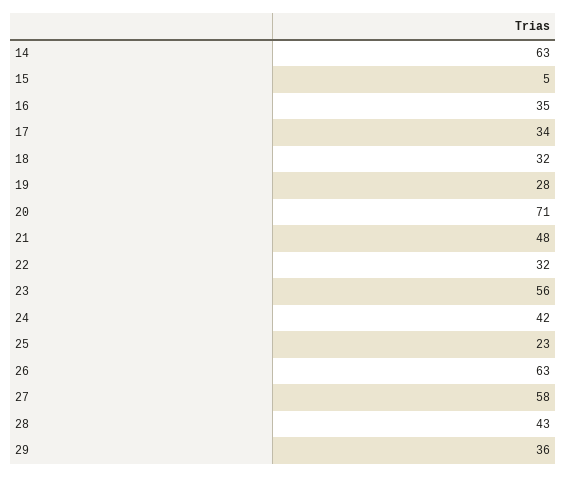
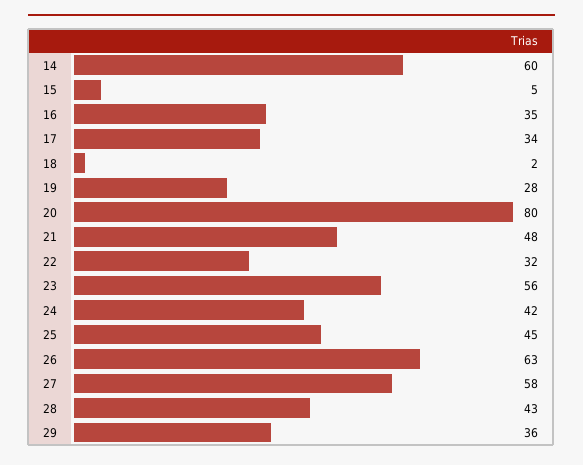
  {
-   "14": 63,
+   "14": 60,
    "15": 5,
    "16": 35,
    "17": 34,
-   "18": 32,
+   "18": 2,
    "19": 28,
-   "20": 71,
+   "20": 80,
    "21": 48,
    "22": 32,
    "23": 56,
    "24": 42,
-   "25": 23,
+   "25": 45,
    "26": 63,
    "27": 58,
    "28": 43,
    "29": 36
  }

